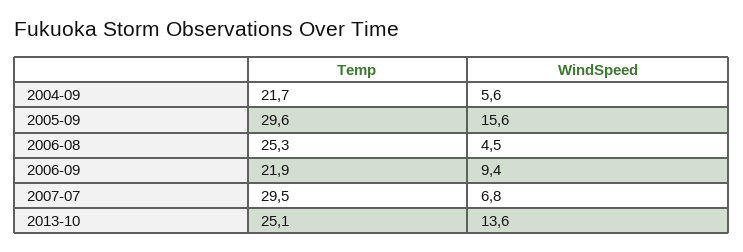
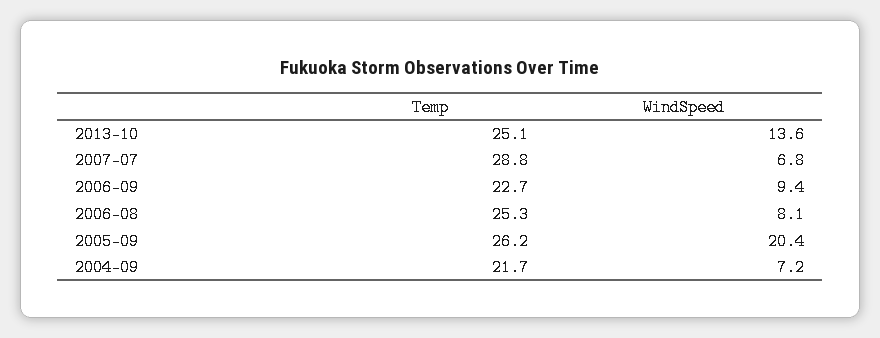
  {
    "Temp": {
      "2004-09": 21.7,
-     "2005-09": 29.6,
+     "2005-09": 26.2,
      "2006-08": 25.3,
-     "2006-09": 21.9,
+     "2006-09": 22.7,
-     "2007-07": 29.5,
+     "2007-07": 28.8,
      "2013-10": 25.1
    },
    "WindSpeed": {
-     "2004-09": 5.6,
+     "2004-09": 7.2,
-     "2005-09": 15.6,
+     "2005-09": 20.4,
-     "2006-08": 4.5,
+     "2006-08": 8.1,
      "2006-09": 9.4,
      "2007-07": 6.8,
      "2013-10": 13.6
    }
  }

